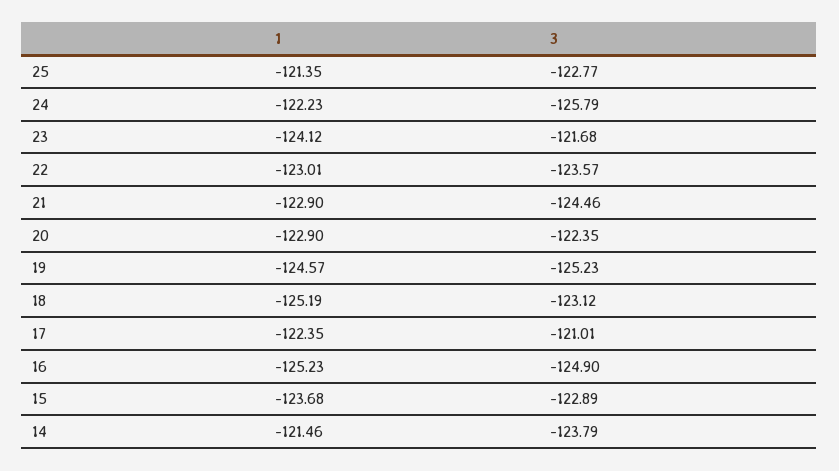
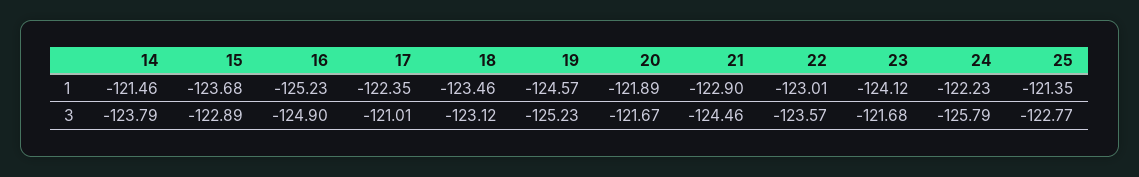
  {
    "1": {
      "25": -121.35,
      "24": -122.23,
      "23": -124.12,
      "22": -123.01,
      "21": -122.9,
-     "20": -122.9,
+     "20": -121.89,
      "19": -124.57,
-     "18": -125.19,
+     "18": -123.46,
      "17": -122.35,
      "16": -125.23,
      "15": -123.68,
      "14": -121.46
    },
    "3": {
      "25": -122.77,
      "24": -125.79,
      "23": -121.68,
      "22": -123.57,
      "21": -124.46,
-     "20": -122.35,
+     "20": -121.67,
      "19": -125.23,
      "18": -123.12,
      "17": -121.01,
      "16": -124.9,
      "15": -122.89,
      "14": -123.79
    }
  }

